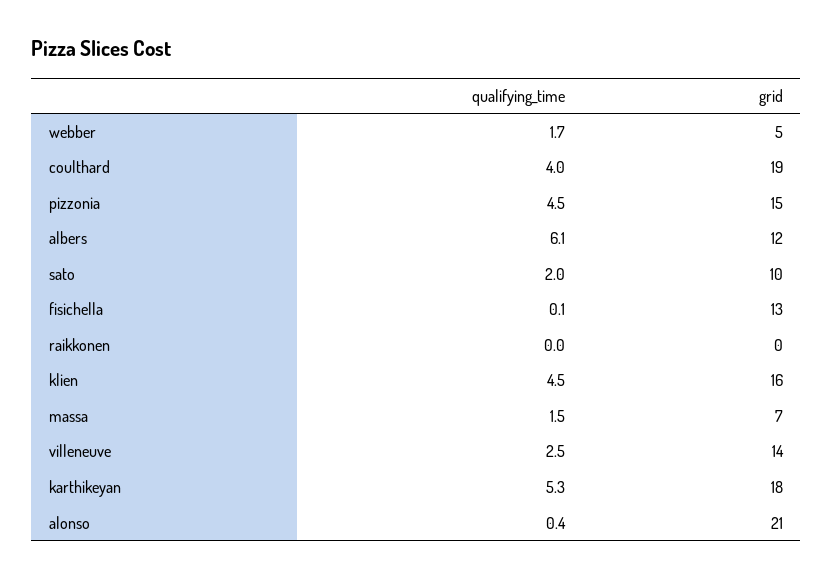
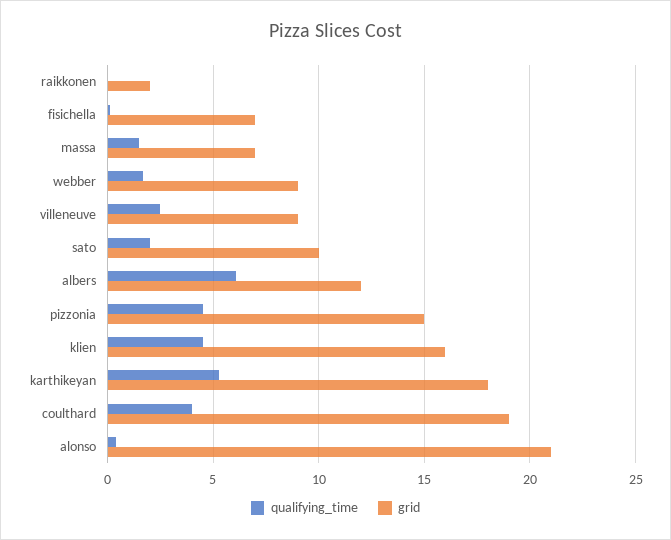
  {
    "qualifying_time": {
      "webber": 1.7,
      "coulthard": 4,
      "pizzonia": 4.5,
      "albers": 6.1,
      "sato": 2,
      "fisichella": 0.1,
      "raikkonen": 0,
      "klien": 4.5,
      "massa": 1.5,
      "villeneuve": 2.5,
      "karthikeyan": 5.3,
      "alonso": 0.4
    },
    "grid": {
-     "webber": 5,
+     "webber": 9,
      "coulthard": 19,
      "pizzonia": 15,
      "albers": 12,
      "sato": 10,
-     "fisichella": 13,
+     "fisichella": 7,
-     "raikkonen": 0,
+     "raikkonen": 2,
      "klien": 16,
      "massa": 7,
-     "villeneuve": 14,
+     "villeneuve": 9,
      "karthikeyan": 18,
      "alonso": 21
    }
  }

